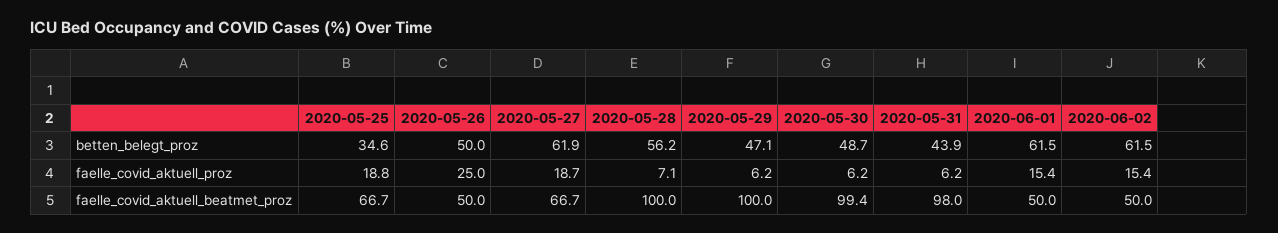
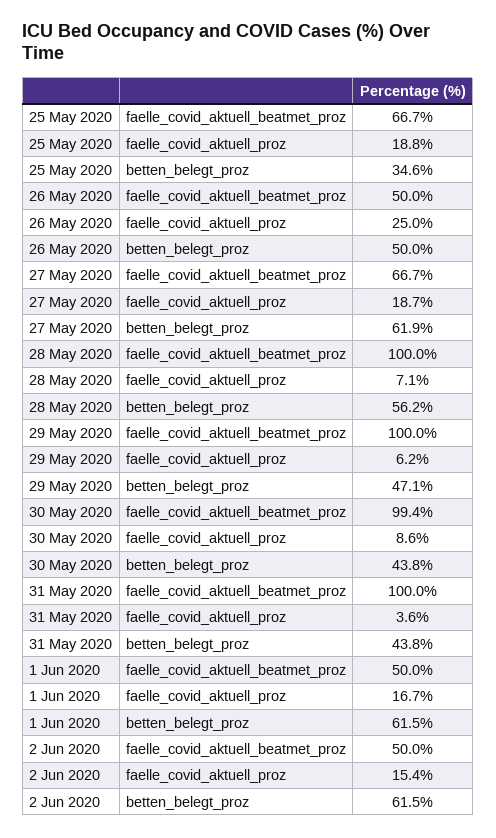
  {
    "2020-05-25": {
      "betten_belegt_proz": 34.6,
      "faelle_covid_aktuell_proz": 18.8,
      "faelle_covid_aktuell_beatmet_proz": 66.7
    },
    "2020-05-26": {
      "betten_belegt_proz": 50,
      "faelle_covid_aktuell_proz": 25,
      "faelle_covid_aktuell_beatmet_proz": 50
    },
    "2020-05-27": {
      "betten_belegt_proz": 61.9,
      "faelle_covid_aktuell_proz": 18.7,
      "faelle_covid_aktuell_beatmet_proz": 66.7
    },
    "2020-05-28": {
      "betten_belegt_proz": 56.2,
      "faelle_covid_aktuell_proz": 7.1,
      "faelle_covid_aktuell_beatmet_proz": 100
    },
    "2020-05-29": {
      "betten_belegt_proz": 47.1,
      "faelle_covid_aktuell_proz": 6.2,
      "faelle_covid_aktuell_beatmet_proz": 100
    },
    "2020-05-30": {
-     "betten_belegt_proz": 48.7,
+     "betten_belegt_proz": 43.8,
-     "faelle_covid_aktuell_proz": 6.2,
+     "faelle_covid_aktuell_proz": 8.6,
      "faelle_covid_aktuell_beatmet_proz": 99.4
    },
    "2020-05-31": {
-     "betten_belegt_proz": 43.9,
+     "betten_belegt_proz": 43.8,
-     "faelle_covid_aktuell_proz": 6.2,
+     "faelle_covid_aktuell_proz": 3.6,
-     "faelle_covid_aktuell_beatmet_proz": 98
+     "faelle_covid_aktuell_beatmet_proz": 100
    },
    "2020-06-01": {
      "betten_belegt_proz": 61.5,
-     "faelle_covid_aktuell_proz": 15.4,
+     "faelle_covid_aktuell_proz": 16.7,
      "faelle_covid_aktuell_beatmet_proz": 50
    },
    "2020-06-02": {
      "betten_belegt_proz": 61.5,
      "faelle_covid_aktuell_proz": 15.4,
      "faelle_covid_aktuell_beatmet_proz": 50
    }
  }

